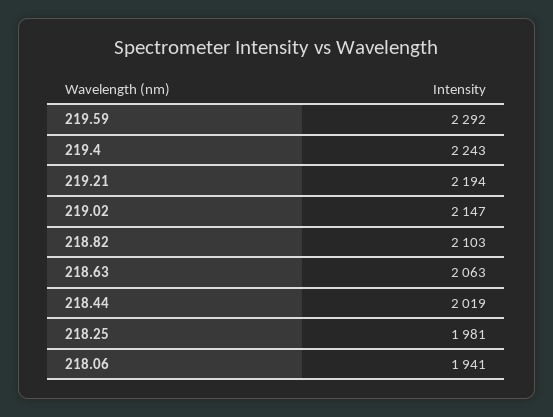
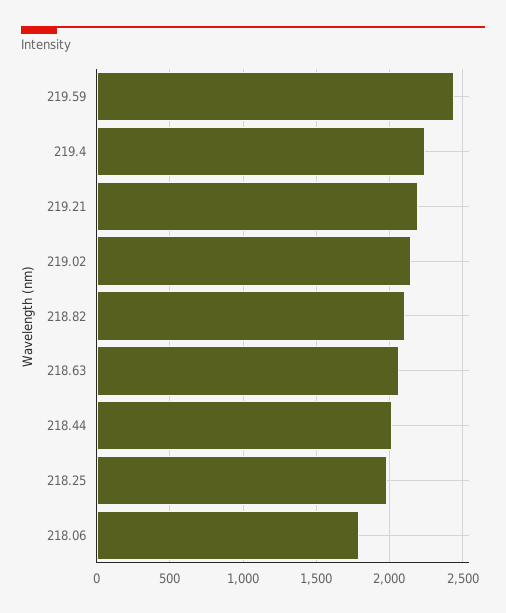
  {
-   "219.59": 2292,
+   "219.59": 2450,
    "219.4": 2243,
    "219.21": 2194,
    "219.02": 2147,
    "218.82": 2103,
    "218.63": 2063,
    "218.44": 2019,
    "218.25": 1981,
-   "218.06": 1941
+   "218.06": 1800
  }

